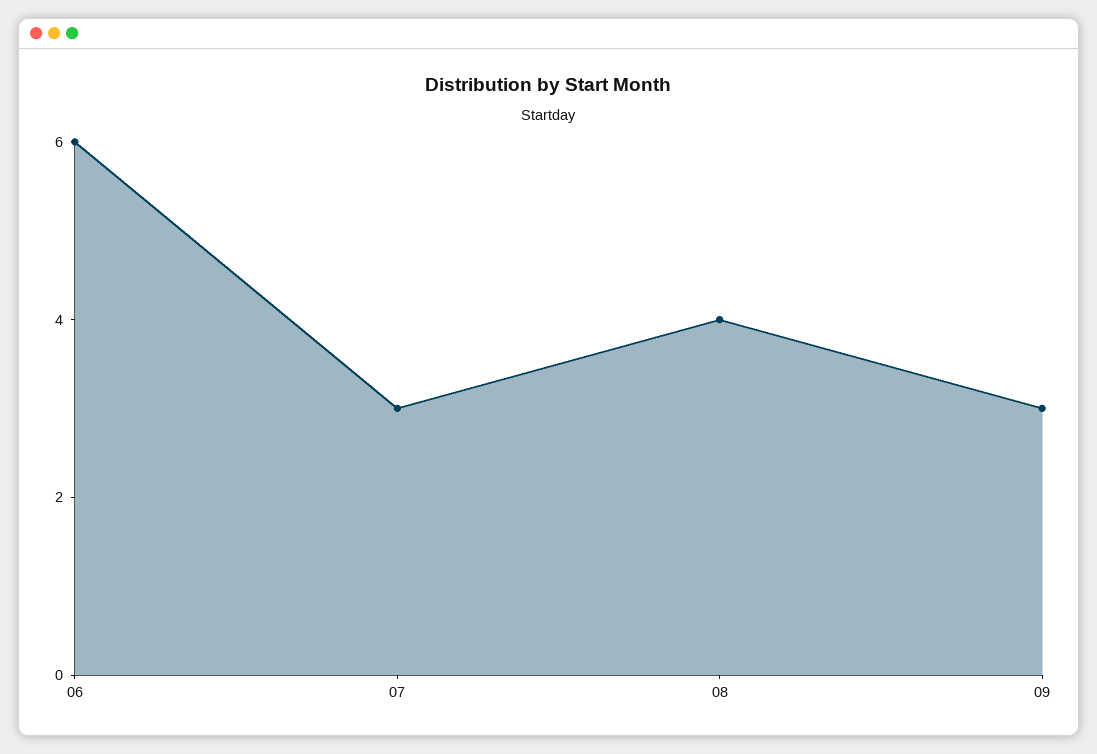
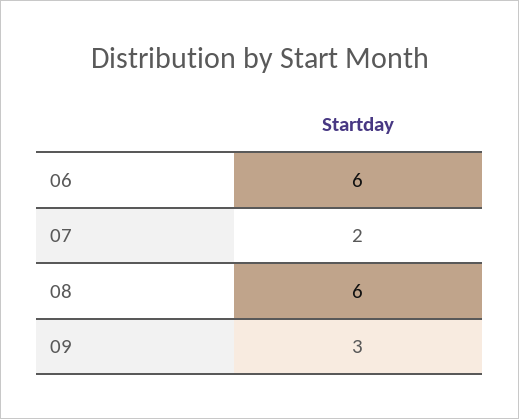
  {
    "06": 6,
-   "07": 3,
+   "07": 2,
-   "08": 4,
+   "08": 6,
    "09": 3
  }

